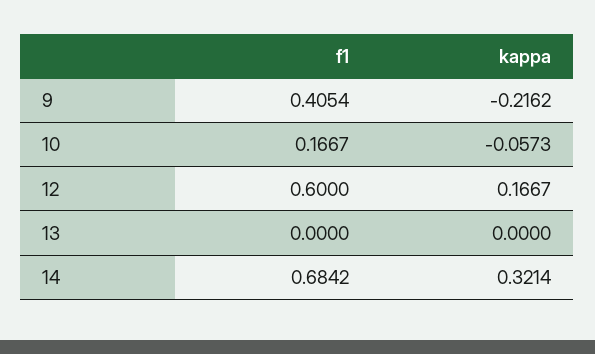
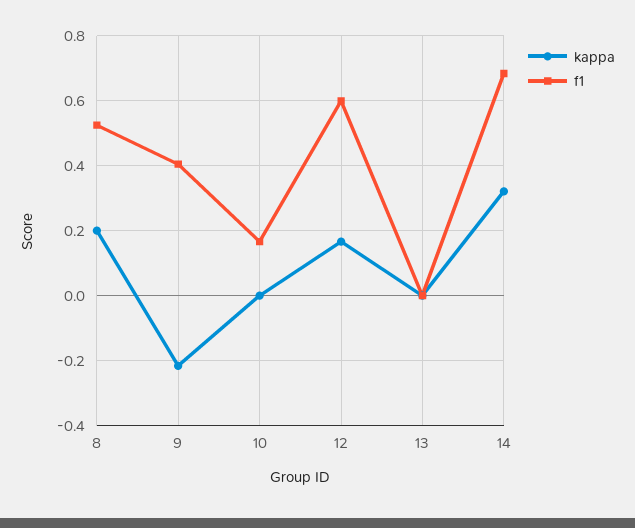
  {
    "f1": {
      "9": 0.4054,
      "10": 0.1667,
      "12": 0.6,
      "13": 0,
-     "14": 0.6842
+     "14": 0.6842,
+     "8": 0.52
    },
    "kappa": {
      "9": -0.2162,
-     "10": -0.0573,
+     "10": 0,
      "12": 0.1667,
      "13": 0,
-     "14": 0.3214
+     "14": 0.3214,
+     "8": 0.2
    }
  }

